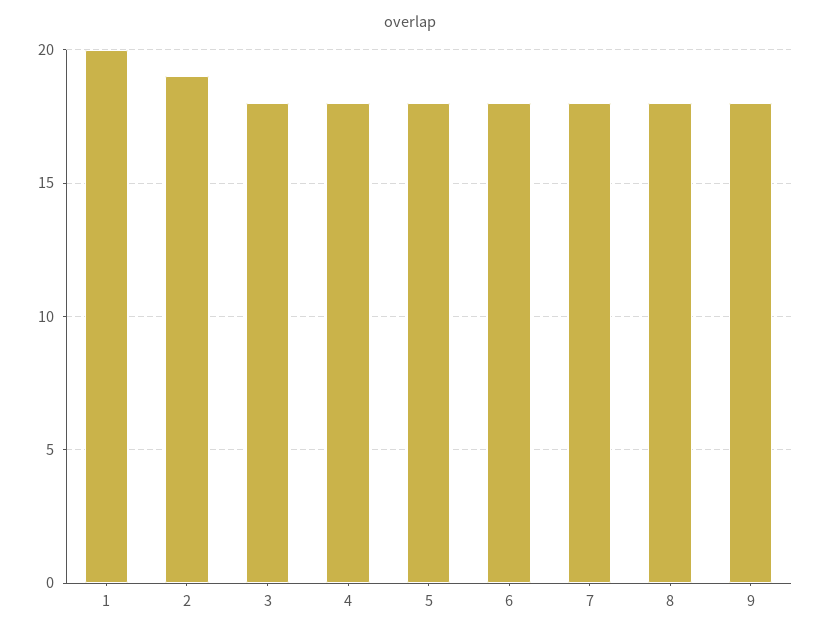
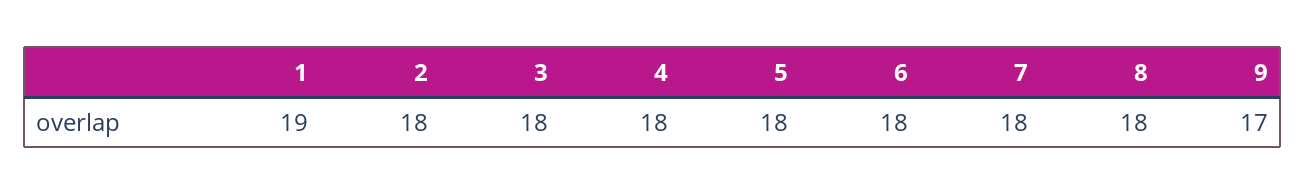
  {
-   "1": 20,
+   "1": 19,
-   "2": 19,
+   "2": 18,
    "3": 18,
    "4": 18,
    "5": 18,
    "6": 18,
    "7": 18,
    "8": 18,
-   "9": 18
+   "9": 17
  }

